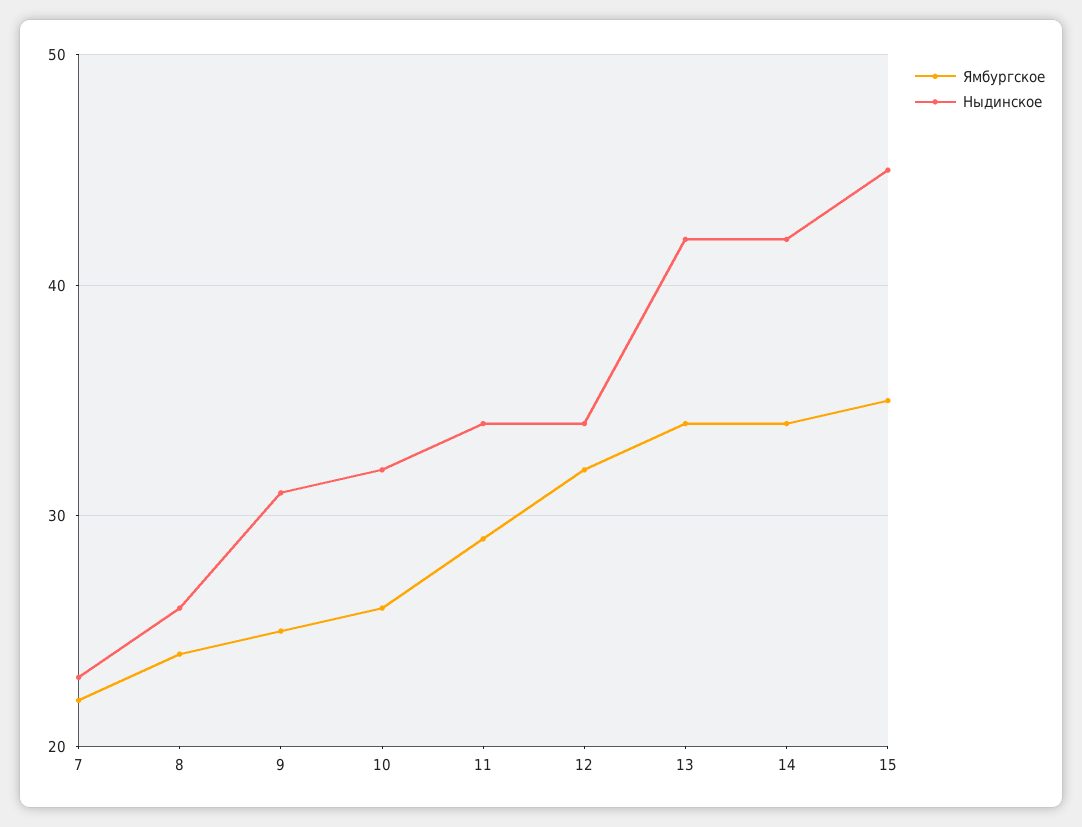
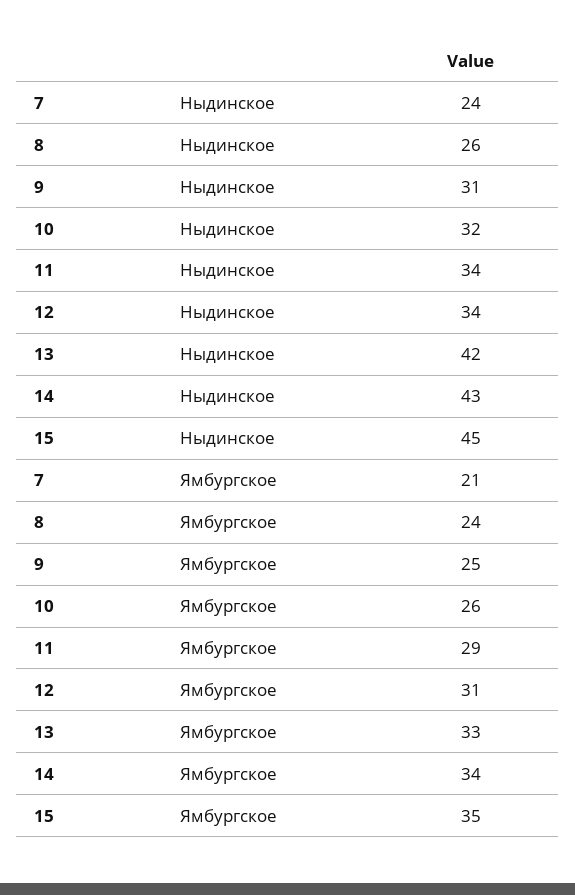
  {
    "Ямбургское": {
-     "7": 22,
+     "7": 21,
      "8": 24,
      "9": 25,
      "10": 26,
      "11": 29,
-     "12": 32,
+     "12": 31,
-     "13": 34,
+     "13": 33,
      "14": 34,
      "15": 35
    },
    "Ныдинское": {
-     "7": 23,
+     "7": 24,
      "8": 26,
      "9": 31,
      "10": 32,
      "11": 34,
      "12": 34,
      "13": 42,
-     "14": 42,
+     "14": 43,
      "15": 45
    }
  }

